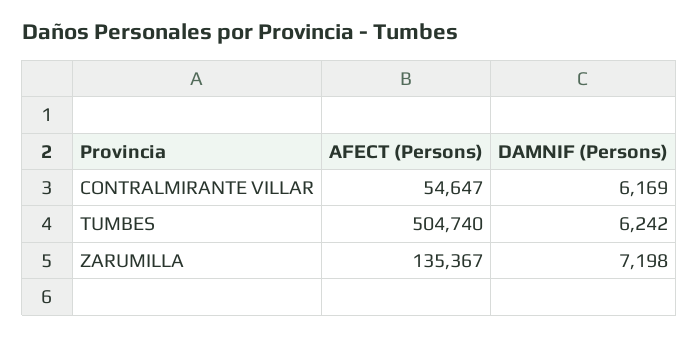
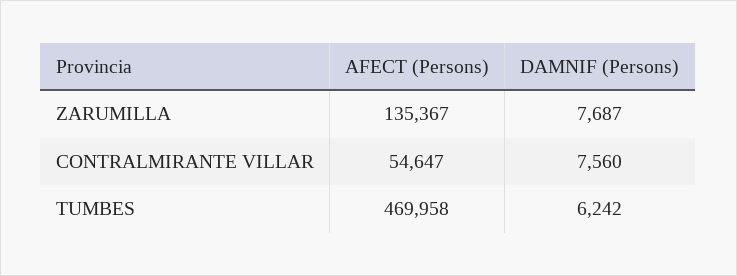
  {
    "AFECT (Persons)": {
      "CONTRALMIRANTE VILLAR": 54647,
-     "TUMBES": 504740,
+     "TUMBES": 469958,
      "ZARUMILLA": 135367
    },
    "DAMNIF (Persons)": {
-     "CONTRALMIRANTE VILLAR": 6169,
+     "CONTRALMIRANTE VILLAR": 7560,
      "TUMBES": 6242,
-     "ZARUMILLA": 7198
+     "ZARUMILLA": 7687
    }
  }

